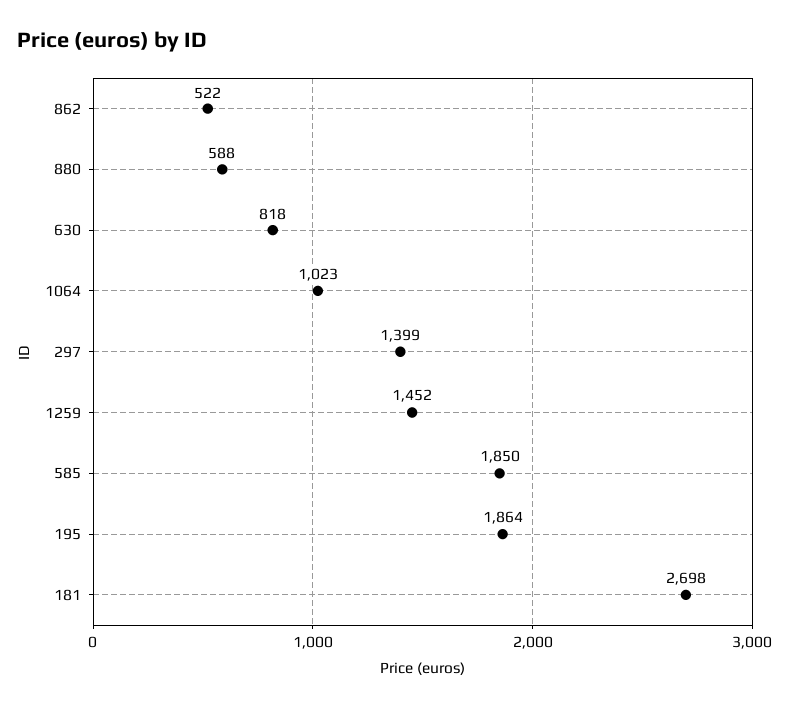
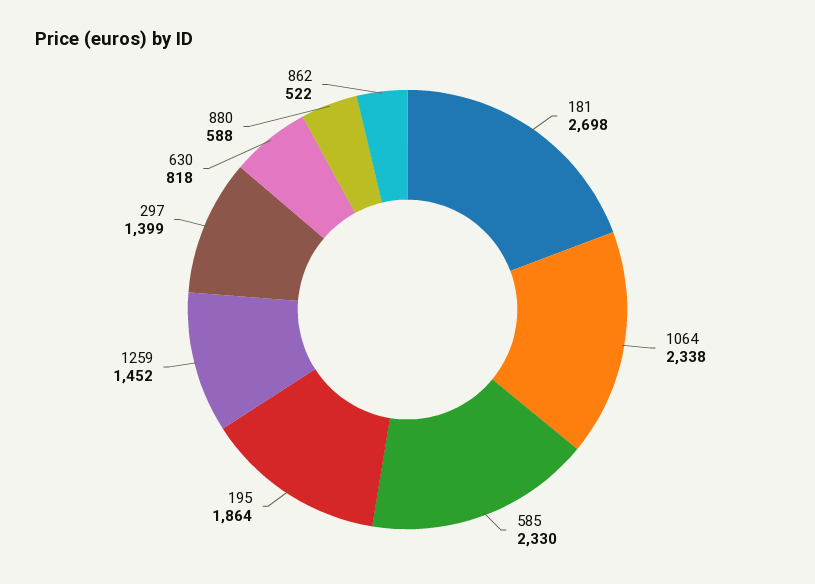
  {
    "862": 522,
    "880": 588,
    "630": 818,
-   "1064": 1023,
+   "1064": 2338,
    "297": 1399,
    "1259": 1452,
-   "585": 1850,
+   "585": 2330,
    "195": 1864,
    "181": 2698
  }

